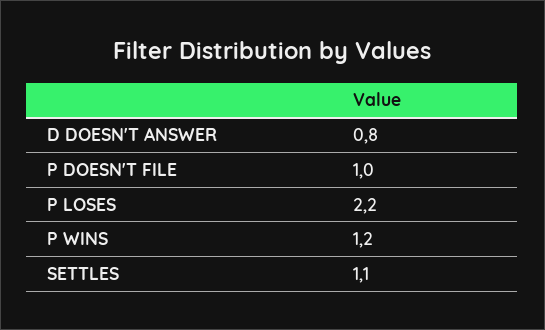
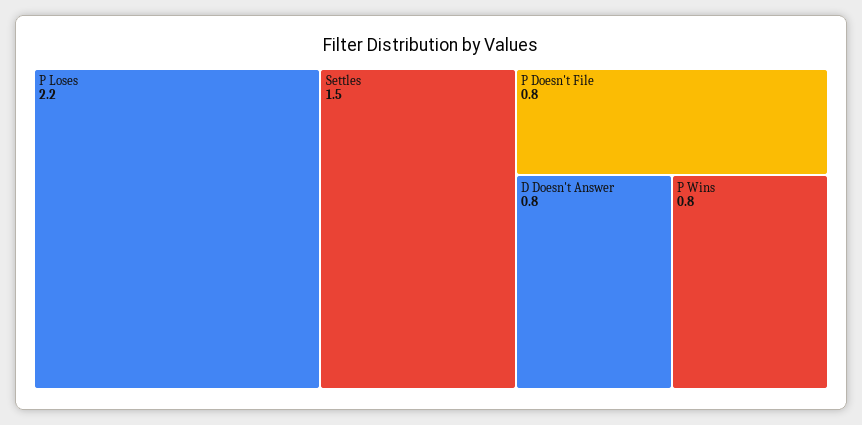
  {
    "D DOESN'T ANSWER": 0.8,
-   "P DOESN'T FILE": 1,
+   "P DOESN'T FILE": 0.8,
    "P LOSES": 2.2,
-   "P WINS": 1.2,
+   "P WINS": 0.8,
-   "SETTLES": 1.1
+   "SETTLES": 1.5
  }

